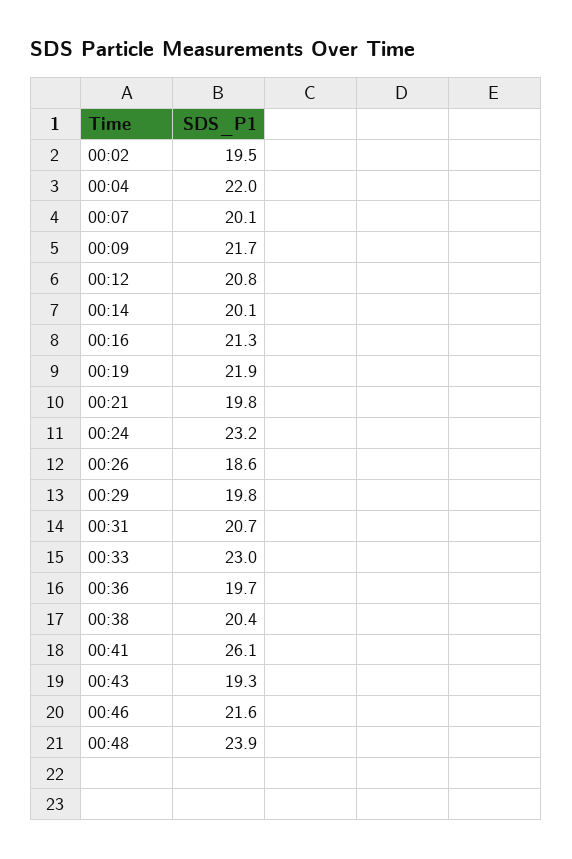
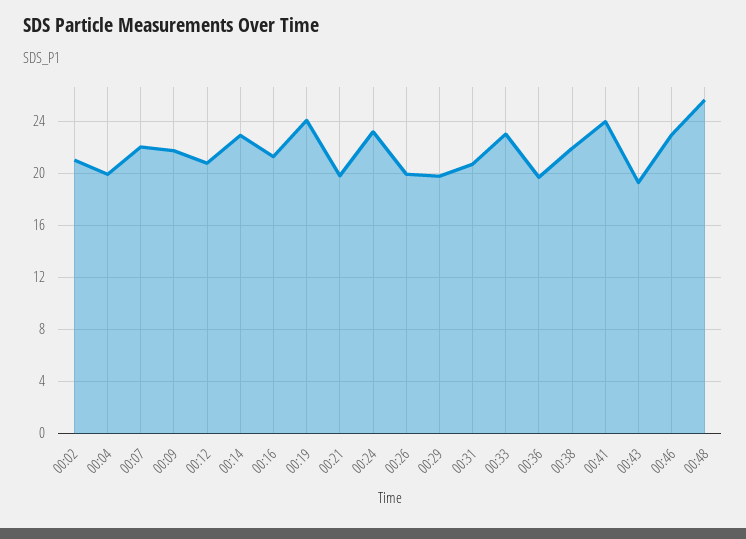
  {
-   "00:02": 19.5,
+   "00:02": 21,
-   "00:04": 22,
+   "00:04": 20,
-   "00:07": 20.1,
+   "00:07": 22,
    "00:09": 21.7,
    "00:12": 20.8,
-   "00:14": 20.1,
+   "00:14": 23,
    "00:16": 21.3,
-   "00:19": 21.9,
+   "00:19": 24,
    "00:21": 19.8,
    "00:24": 23.2,
-   "00:26": 18.6,
+   "00:26": 20,
    "00:29": 19.8,
    "00:31": 20.7,
    "00:33": 23,
    "00:36": 19.7,
-   "00:38": 20.4,
+   "00:38": 22,
-   "00:41": 26.1,
+   "00:41": 24,
    "00:43": 19.3,
-   "00:46": 21.6,
+   "00:46": 23,
-   "00:48": 23.9
+   "00:48": 25.5
  }

